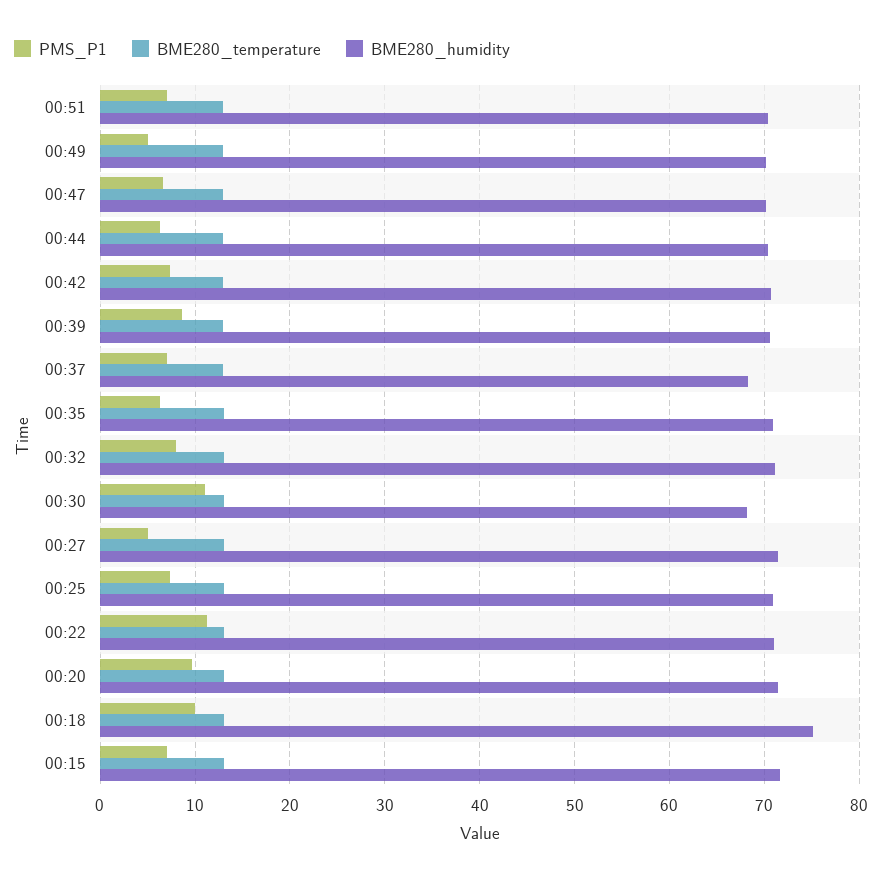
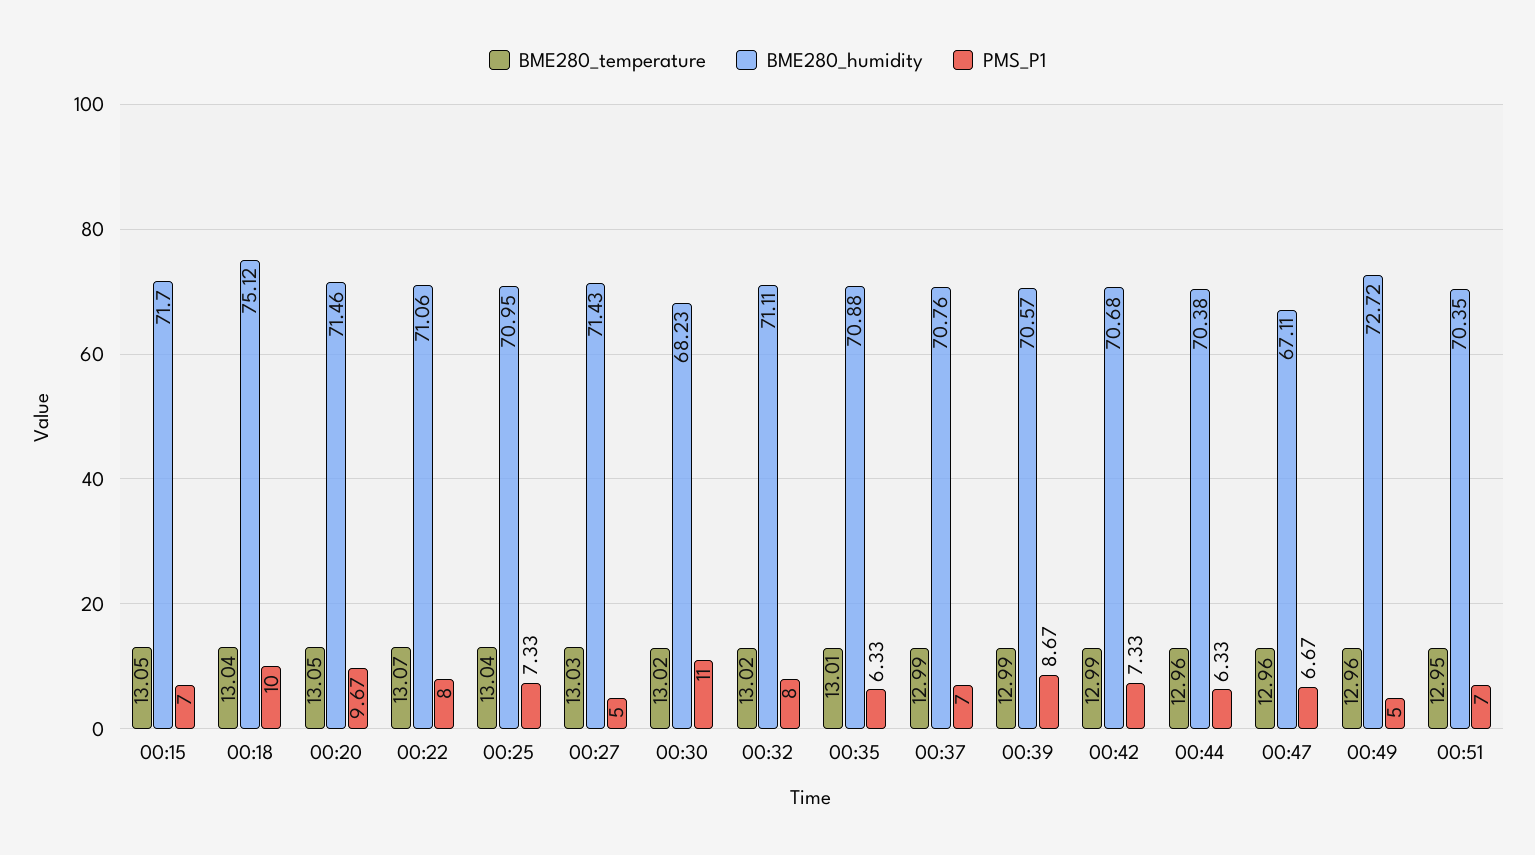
  {
    "PMS_P1": {
      "00:51": 7,
      "00:49": 5,
      "00:47": 6.67,
      "00:44": 6.33,
      "00:42": 7.33,
      "00:39": 8.67,
      "00:37": 7,
      "00:35": 6.33,
      "00:32": 8,
      "00:30": 11,
      "00:27": 5,
      "00:25": 7.33,
-     "00:22": 11,
+     "00:22": 8,
      "00:20": 9.67,
      "00:18": 10,
      "00:15": 7
    },
    "BME280_temperature": {
      "00:51": 12.95,
      "00:49": 12.96,
      "00:47": 12.96,
      "00:44": 12.96,
      "00:42": 12.99,
      "00:39": 12.99,
      "00:37": 12.99,
      "00:35": 13.01,
      "00:32": 13.02,
      "00:30": 13.02,
      "00:27": 13.03,
      "00:25": 13.04,
      "00:22": 13.07,
      "00:20": 13.05,
      "00:18": 13.04,
      "00:15": 13.05
    },
    "BME280_humidity": {
      "00:51": 70.35,
-     "00:49": 70,
+     "00:49": 72.72,
-     "00:47": 70,
+     "00:47": 67.11,
      "00:44": 70.38,
      "00:42": 70.68,
      "00:39": 70.57,
-     "00:37": 68,
+     "00:37": 70.76,
      "00:35": 70.88,
      "00:32": 71.11,
      "00:30": 68.23,
      "00:27": 71.43,
      "00:25": 70.95,
      "00:22": 71.06,
      "00:20": 71.46,
      "00:18": 75.12,
      "00:15": 71.7
    }
  }

